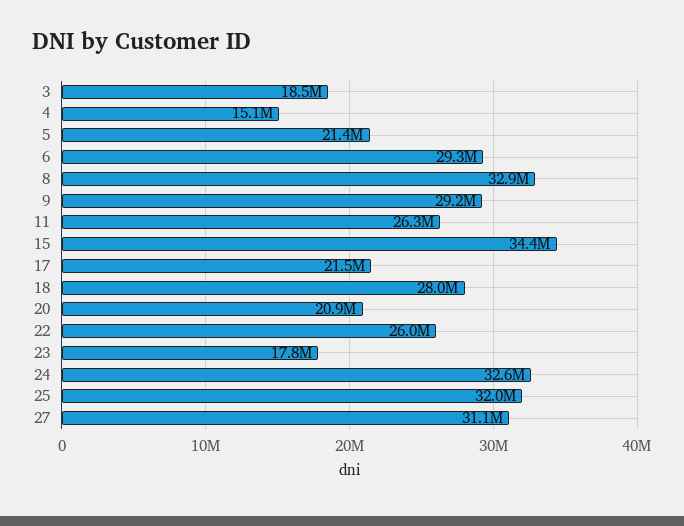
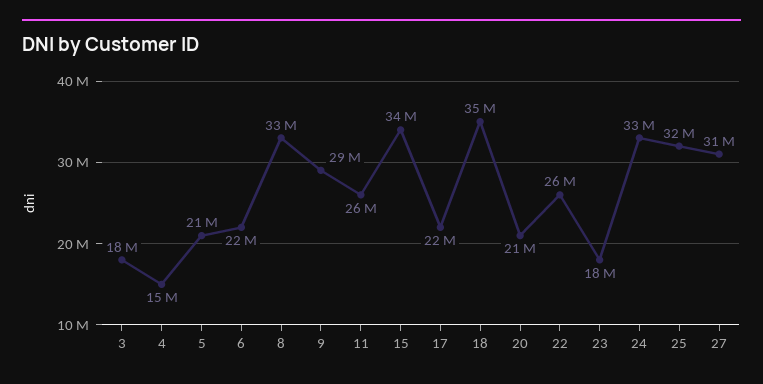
  {
    "3": 18500000,
    "4": 15100000,
    "5": 21400000,
-   "6": 29300000,
+   "6": 22000000,
    "8": 32900000,
    "9": 29200000,
    "11": 26300000,
    "15": 34400000,
    "17": 21500000,
-   "18": 28000000,
+   "18": 35000000,
    "20": 20900000,
    "22": 26000000,
    "23": 17800000,
    "24": 32600000,
    "25": 32000000,
    "27": 31100000
  }

